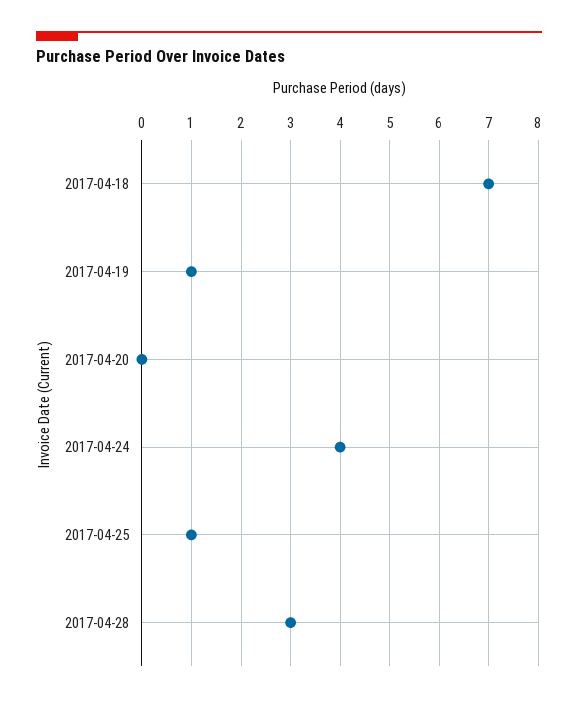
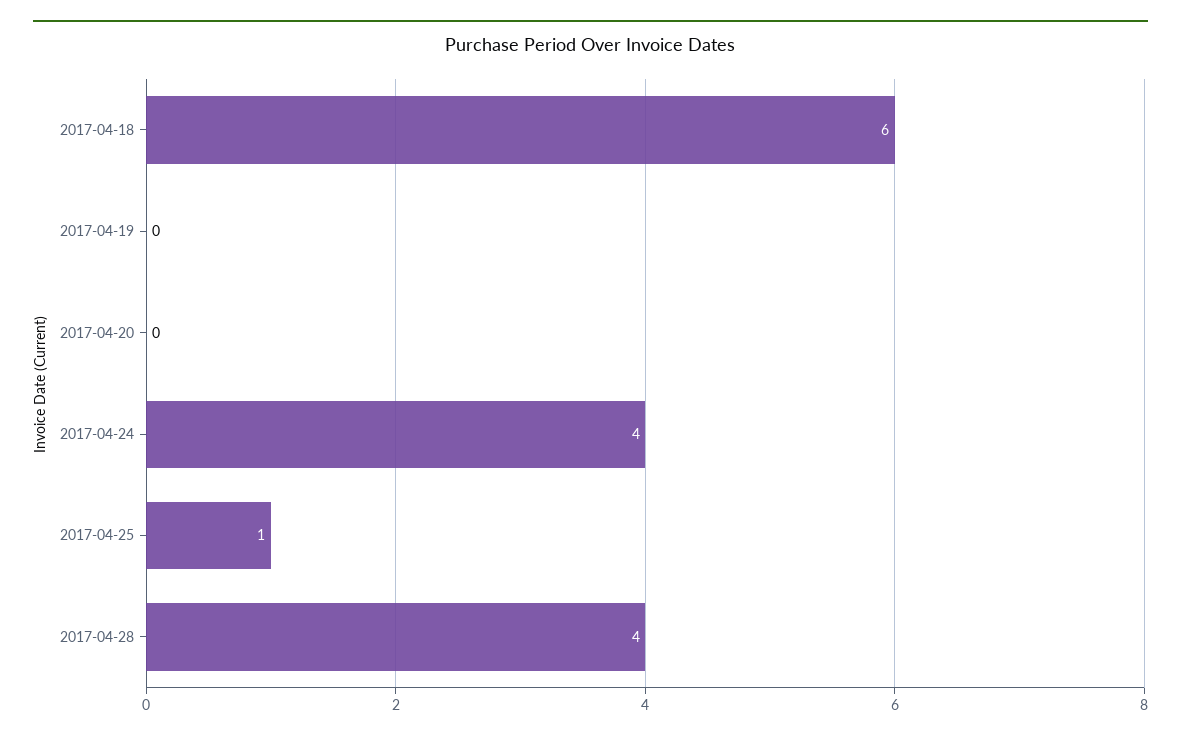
  {
-   "2017-04-18": 7,
+   "2017-04-18": 6,
-   "2017-04-19": 1,
+   "2017-04-19": 0,
    "2017-04-20": 0,
    "2017-04-24": 4,
    "2017-04-25": 1,
-   "2017-04-28": 3
+   "2017-04-28": 4
  }

